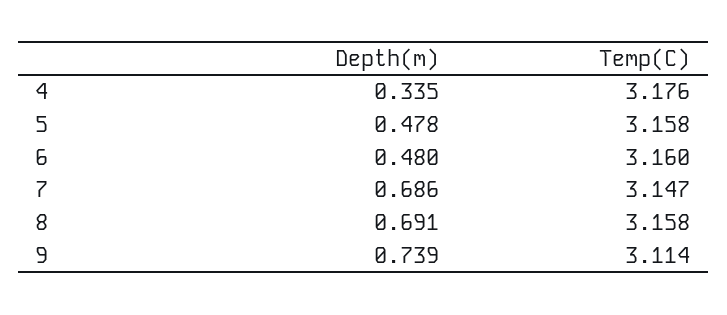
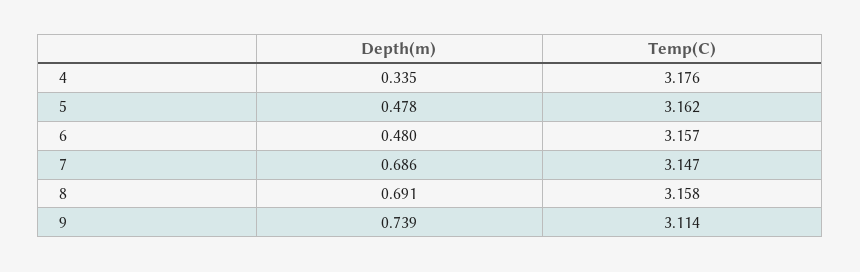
  {
    "Depth(m)": {
      "4": 0.335,
      "5": 0.478,
      "6": 0.48,
      "7": 0.686,
      "8": 0.691,
      "9": 0.739
    },
    "Temp(C)": {
      "4": 3.176,
-     "5": 3.158,
+     "5": 3.162,
-     "6": 3.16,
+     "6": 3.157,
      "7": 3.147,
      "8": 3.158,
      "9": 3.114
    }
  }

